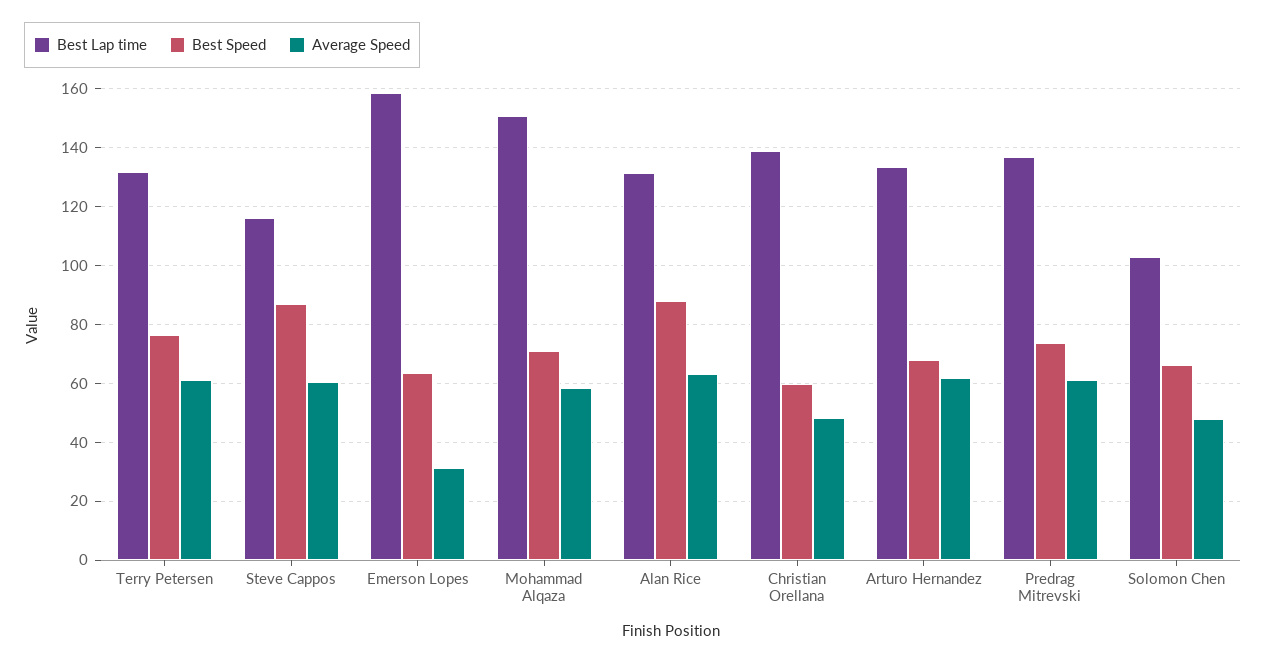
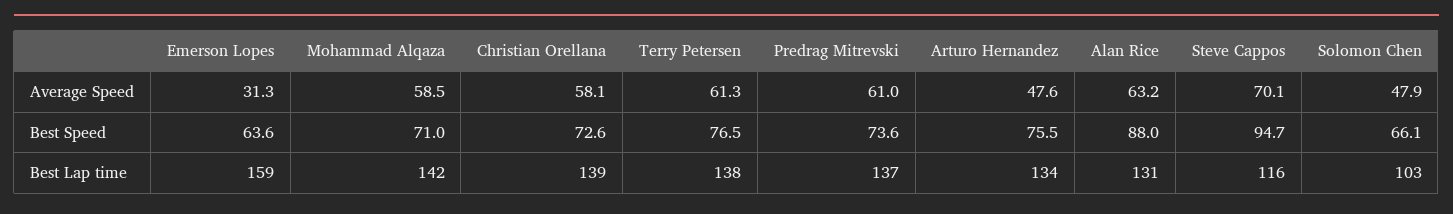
  {
    "Best Lap time": {
-     "Terry Petersen": 132.5,
+     "Terry Petersen": 138,
      "Steve Cappos": 116,
      "Emerson Lopes": 159,
-     "Mohammad Alqaza": 150,
+     "Mohammad Alqaza": 142,
      "Alan Rice": 131,
      "Christian Orellana": 139,
      "Arturo Hernandez": 134,
      "Predrag Mitrevski": 137,
      "Solomon Chen": 103
    },
    "Best Speed": {
      "Terry Petersen": 76.5,
-     "Steve Cappos": 87.5,
+     "Steve Cappos": 94.7,
      "Emerson Lopes": 63.6,
      "Mohammad Alqaza": 71,
      "Alan Rice": 88,
-     "Christian Orellana": 60,
+     "Christian Orellana": 72.6,
-     "Arturo Hernandez": 67.5,
+     "Arturo Hernandez": 75.5,
      "Predrag Mitrevski": 73.6,
      "Solomon Chen": 66.1
    },
    "Average Speed": {
      "Terry Petersen": 61.3,
-     "Steve Cappos": 60,
+     "Steve Cappos": 70.1,
      "Emerson Lopes": 31.3,
      "Mohammad Alqaza": 58.5,
      "Alan Rice": 63.2,
-     "Christian Orellana": 47.5,
+     "Christian Orellana": 58.1,
-     "Arturo Hernandez": 62.5,
+     "Arturo Hernandez": 47.6,
      "Predrag Mitrevski": 61,
      "Solomon Chen": 47.9
    }
  }

